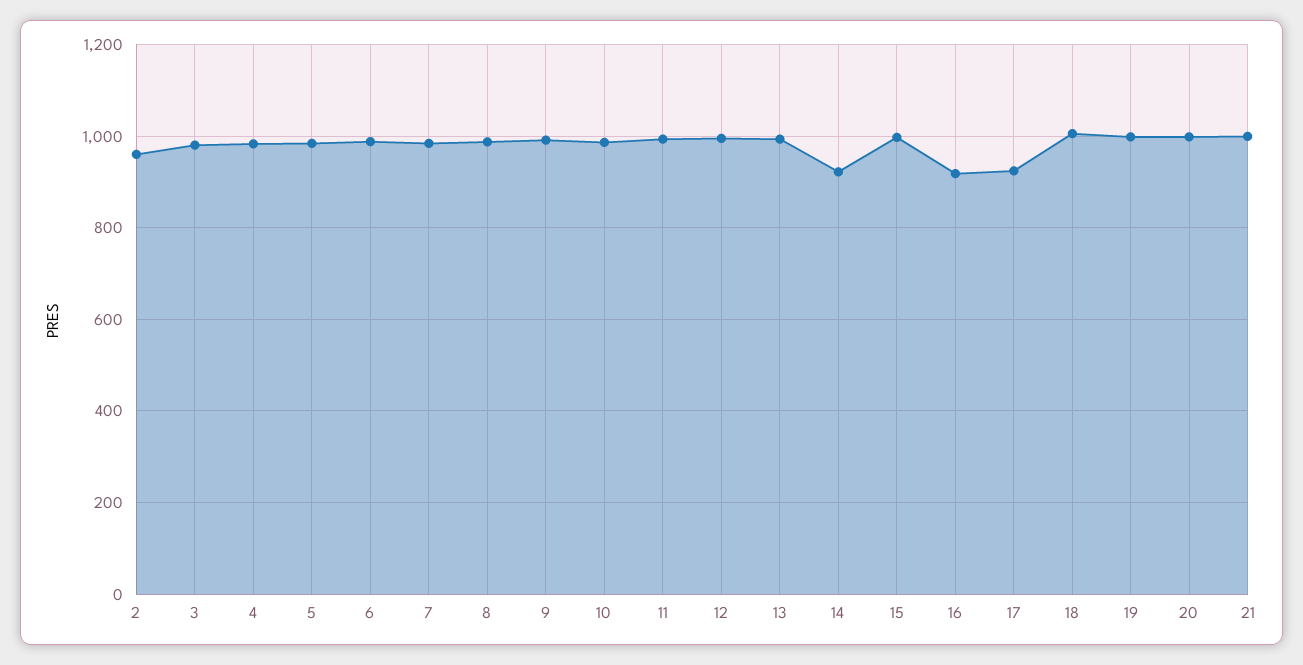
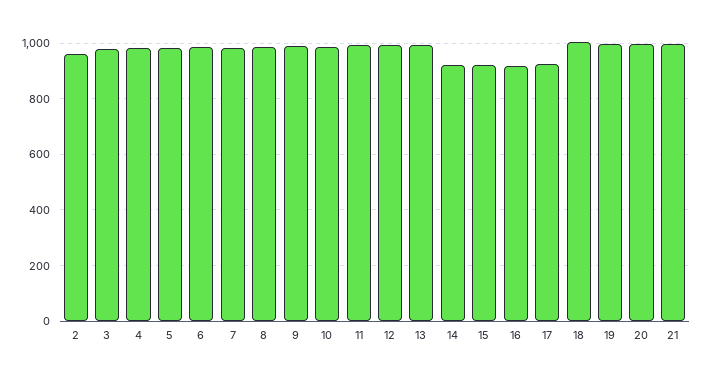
  {
    "2": 960,
    "3": 980,
    "4": 980,
    "5": 980,
    "6": 980,
    "7": 980,
    "8": 980,
    "9": 1000,
    "10": 980,
    "11": 1000,
    "12": 1000,
    "13": 1000,
    "14": 920,
-   "15": 1000,
+   "15": 925,
    "16": 920,
    "17": 920,
    "18": 1000,
    "19": 1000,
    "20": 1000,
    "21": 1000
  }

